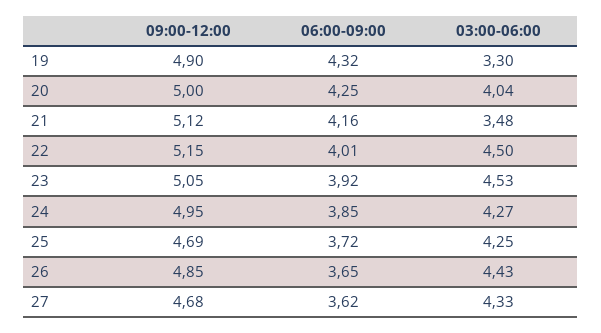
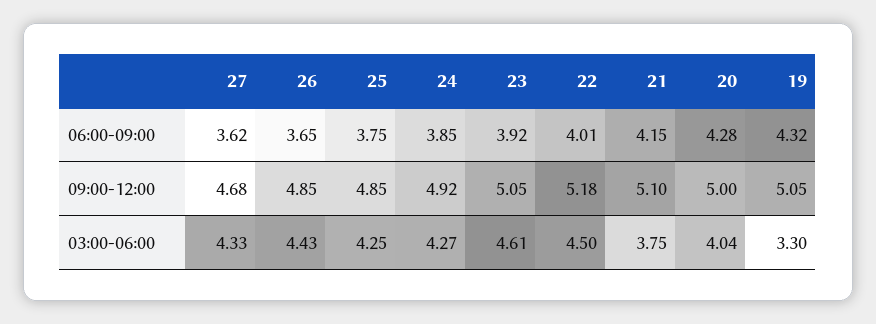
  {
    "09:00-12:00": {
-     "19": 4.9,
+     "19": 5.05,
      "20": 5,
-     "21": 5.12,
+     "21": 5.1,
-     "22": 5.15,
+     "22": 5.18,
      "23": 5.05,
-     "24": 4.95,
+     "24": 4.92,
-     "25": 4.69,
+     "25": 4.85,
      "26": 4.85,
      "27": 4.68
    },
    "06:00-09:00": {
      "19": 4.32,
-     "20": 4.25,
+     "20": 4.28,
-     "21": 4.16,
+     "21": 4.15,
      "22": 4.01,
      "23": 3.92,
      "24": 3.85,
-     "25": 3.72,
+     "25": 3.75,
      "26": 3.65,
      "27": 3.62
    },
    "03:00-06:00": {
      "19": 3.3,
      "20": 4.04,
-     "21": 3.48,
+     "21": 3.75,
      "22": 4.5,
-     "23": 4.53,
+     "23": 4.61,
      "24": 4.27,
      "25": 4.25,
      "26": 4.43,
      "27": 4.33
    }
  }

